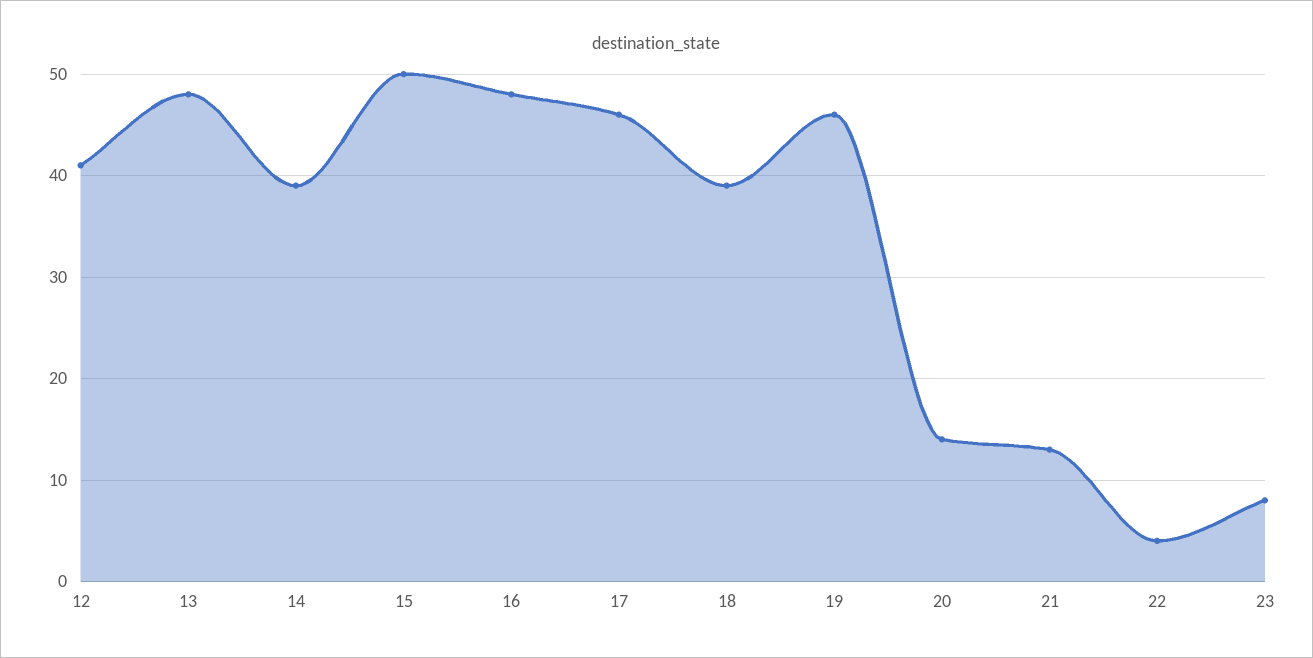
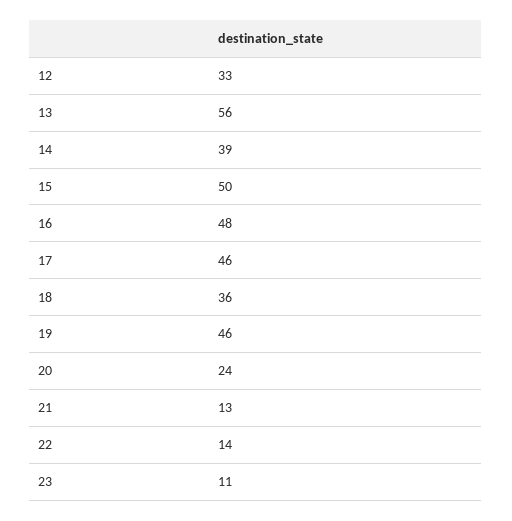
  {
-   "12": 41,
+   "12": 33,
-   "13": 48,
+   "13": 56,
    "14": 39,
    "15": 50,
    "16": 48,
    "17": 46,
-   "18": 39,
+   "18": 36,
    "19": 46,
-   "20": 14,
+   "20": 24,
    "21": 13,
-   "22": 4,
+   "22": 14,
-   "23": 8
+   "23": 11
  }

